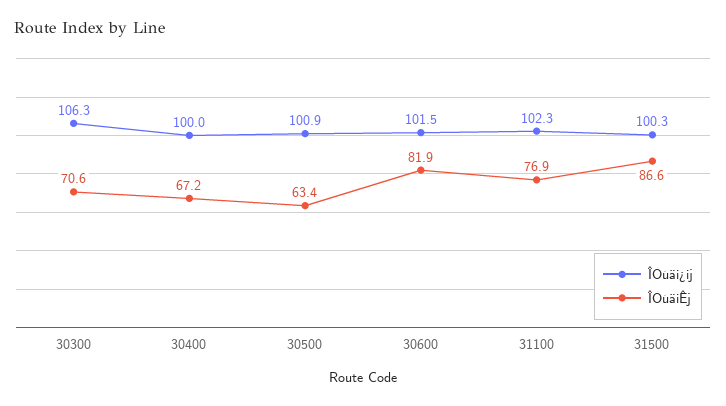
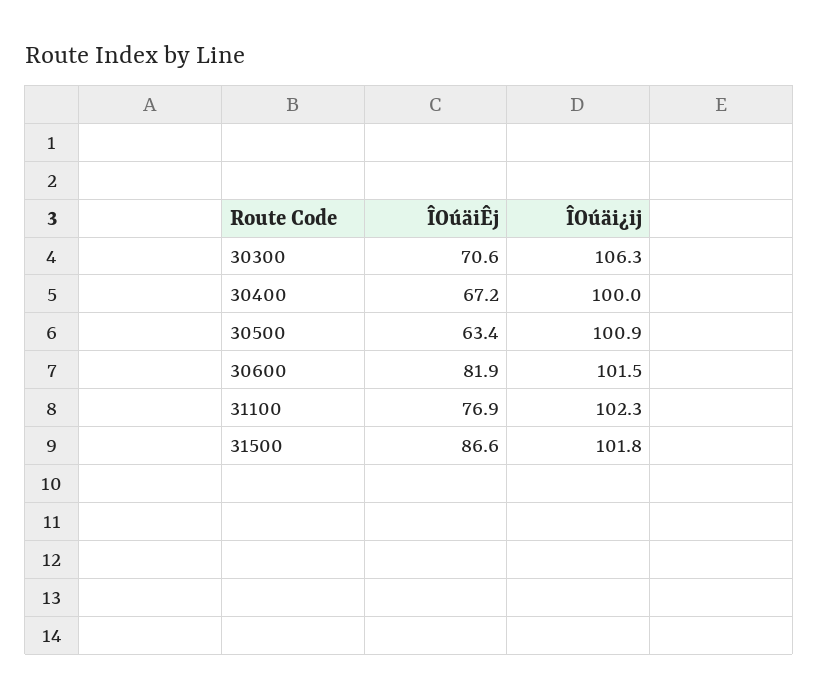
  {
    "ÎOúäi¿ij": {
      "30300": 106.3,
      "30400": 100,
      "30500": 100.9,
      "30600": 101.5,
      "31100": 102.3,
-     "31500": 100.3
+     "31500": 101.8
    },
    "ÎOúäiÊj": {
      "30300": 70.6,
      "30400": 67.2,
      "30500": 63.4,
      "30600": 81.9,
      "31100": 76.9,
      "31500": 86.6
    }
  }

